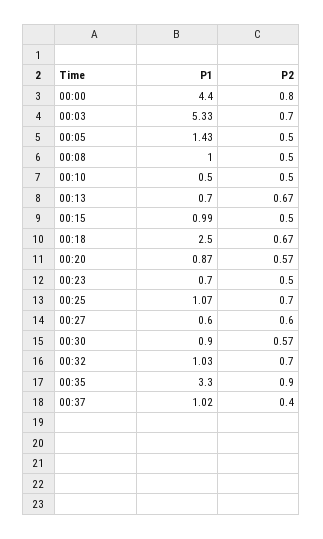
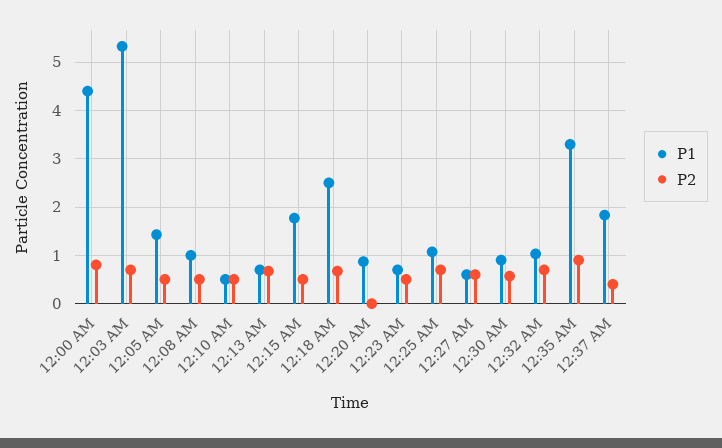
  {
    "P1": {
      "00:00": 4.4,
      "00:03": 5.33,
      "00:05": 1.43,
      "00:08": 1,
      "00:10": 0.5,
      "00:13": 0.7,
-     "00:15": 0.99,
+     "00:15": 1.8,
      "00:18": 2.5,
      "00:20": 0.87,
      "00:23": 0.7,
      "00:25": 1.07,
      "00:27": 0.6,
      "00:30": 0.9,
      "00:32": 1.03,
      "00:35": 3.3,
-     "00:37": 1.02
+     "00:37": 1.8
    },
    "P2": {
      "00:00": 0.8,
      "00:03": 0.7,
      "00:05": 0.5,
      "00:08": 0.5,
      "00:10": 0.5,
      "00:13": 0.67,
      "00:15": 0.5,
      "00:18": 0.67,
-     "00:20": 0.57,
+     "00:20": 0,
      "00:23": 0.5,
      "00:25": 0.7,
      "00:27": 0.6,
      "00:30": 0.57,
      "00:32": 0.7,
      "00:35": 0.9,
      "00:37": 0.4
    }
  }

